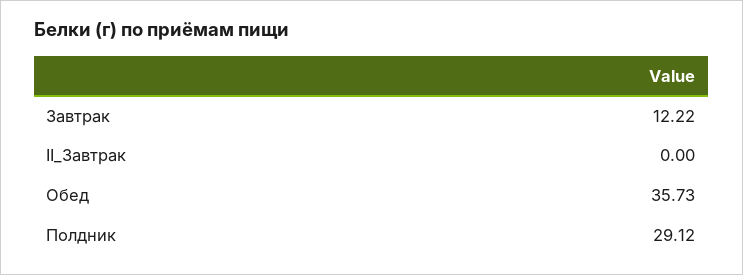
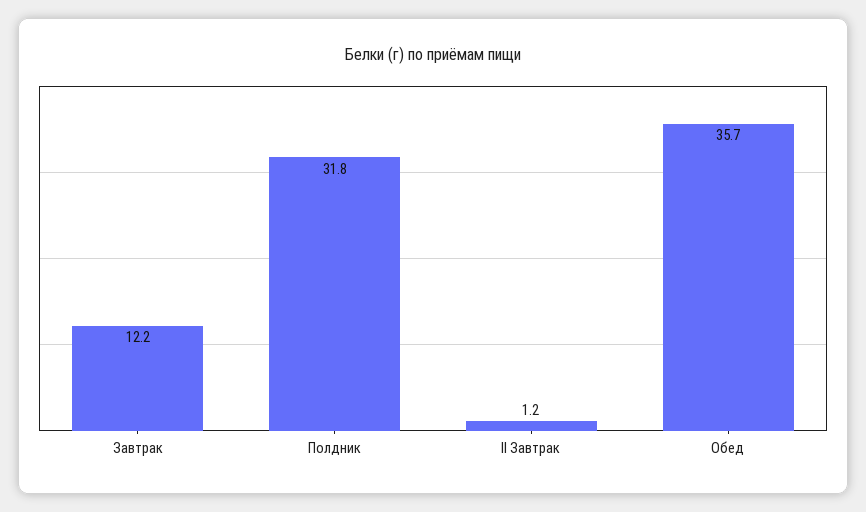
  {
    "Завтрак": 12.22,
-   "II_Завтрак": 0,
+   "II_Завтрак": 1.2,
    "Обед": 35.73,
-   "Полдник": 29.12
+   "Полдник": 31.8
  }

